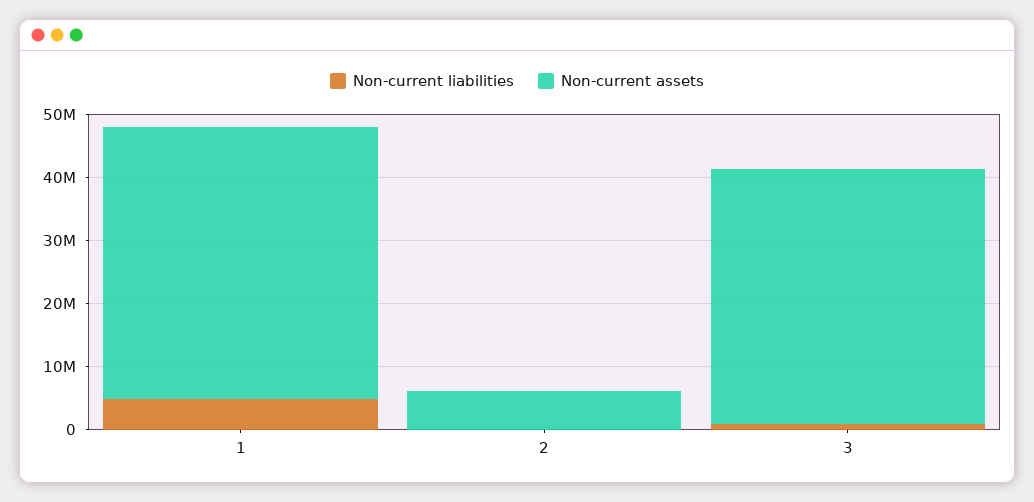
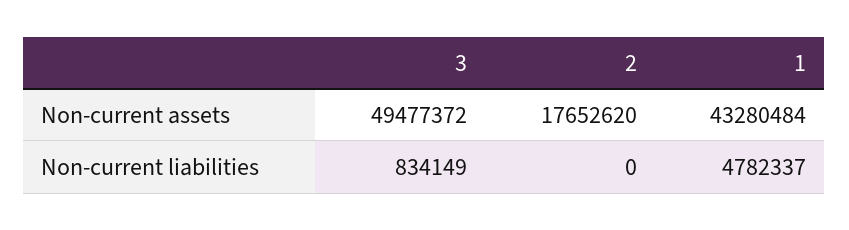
  {
    "Non-current liabilities": {
      "1": 4782337,
      "2": 0,
      "3": 834149
    },
    "Non-current assets": {
      "1": 43280484,
-     "2": 6000000,
+     "2": 17652620,
-     "3": 40000000
+     "3": 49477372
    }
  }

